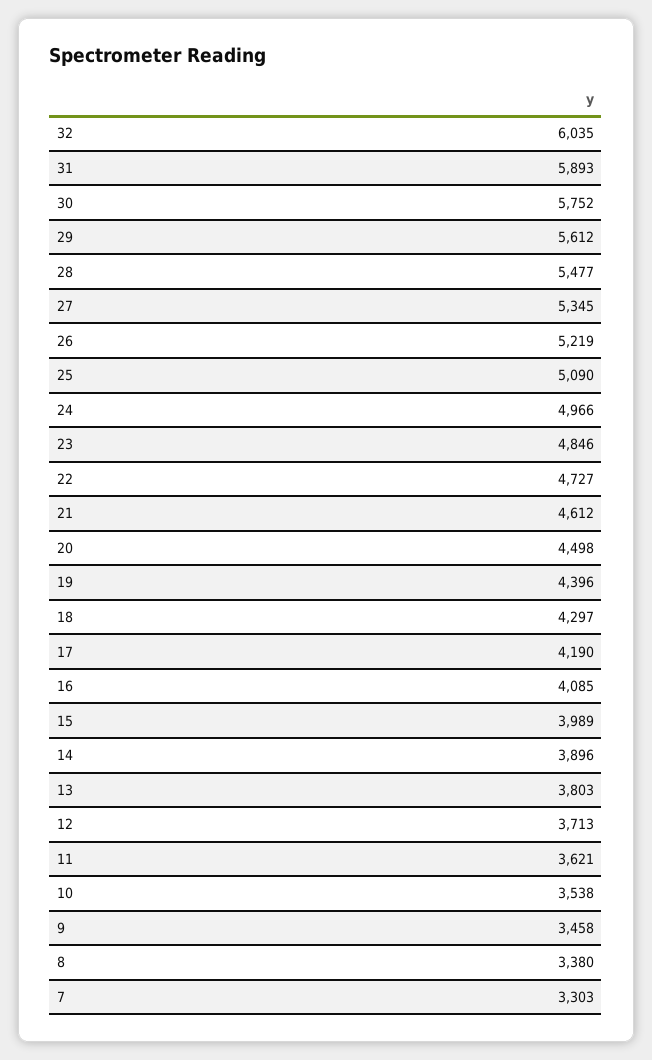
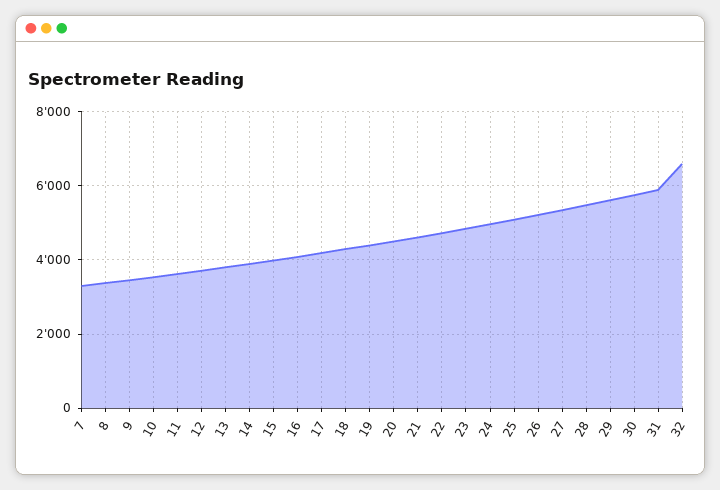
  {
-   "32": 6035,
+   "32": 6600,
    "31": 5893,
    "30": 5752,
    "29": 5612,
    "28": 5477,
    "27": 5345,
    "26": 5219,
    "25": 5090,
    "24": 4966,
    "23": 4846,
    "22": 4727,
    "21": 4612,
    "20": 4498,
    "19": 4396,
    "18": 4297,
    "17": 4190,
    "16": 4085,
    "15": 3989,
    "14": 3896,
    "13": 3803,
    "12": 3713,
    "11": 3621,
    "10": 3538,
    "9": 3458,
    "8": 3380,
    "7": 3303
  }

